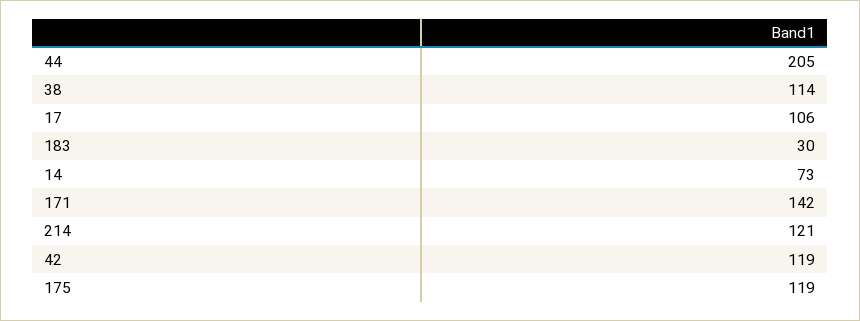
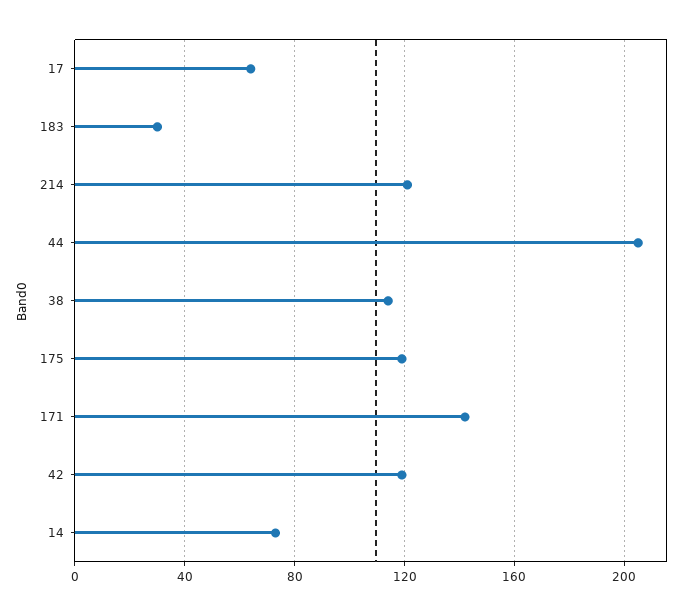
  {
    "44": 205,
    "38": 114,
-   "17": 106,
+   "17": 65,
    "183": 30,
    "14": 73,
    "171": 142,
    "214": 121,
    "42": 119,
    "175": 119
  }

